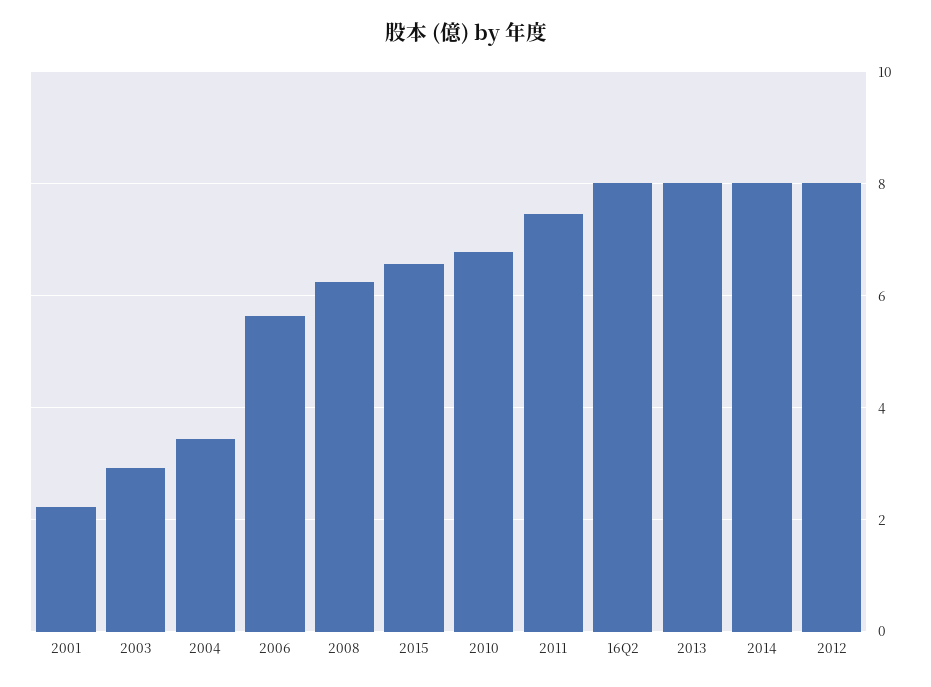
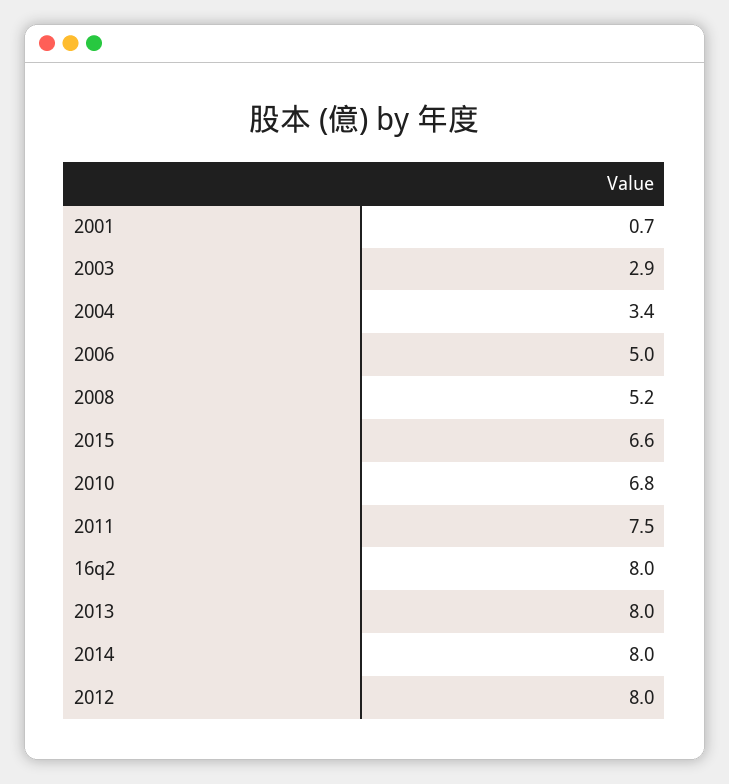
  {
-   "2001": 2.2,
+   "2001": 0.7,
    "2003": 2.9,
    "2004": 3.4,
-   "2006": 5.6,
+   "2006": 5,
-   "2008": 6.2,
+   "2008": 5.2,
    "2015": 6.6,
    "2010": 6.8,
    "2011": 7.5,
    "16Q2": 8,
    "2013": 8,
    "2014": 8,
    "2012": 8
  }

